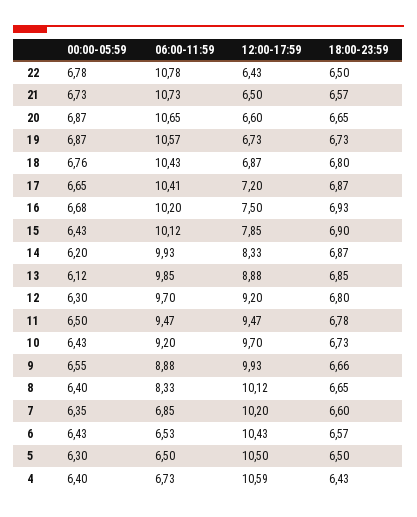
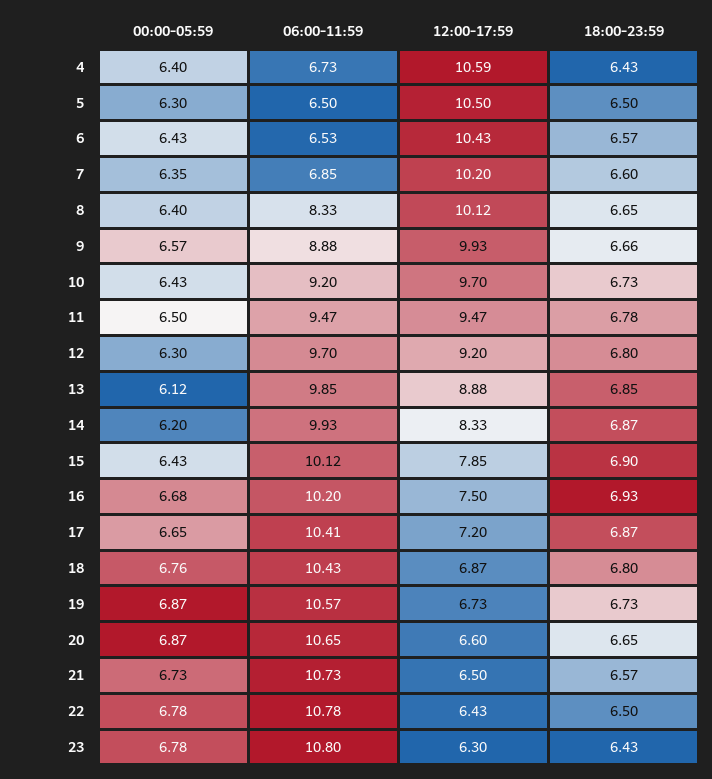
  {
    "00:00-05:59": {
      "22": 6.78,
      "21": 6.73,
      "20": 6.87,
      "19": 6.87,
      "18": 6.76,
      "17": 6.65,
      "16": 6.68,
      "15": 6.43,
      "14": 6.2,
      "13": 6.12,
      "12": 6.3,
      "11": 6.5,
      "10": 6.43,
-     "9": 6.55,
+     "9": 6.57,
      "8": 6.4,
      "7": 6.35,
      "6": 6.43,
      "5": 6.3,
-     "4": 6.4
+     "4": 6.4,
+     "23": 6.78
    },
    "06:00-11:59": {
      "22": 10.78,
      "21": 10.73,
      "20": 10.65,
      "19": 10.57,
      "18": 10.43,
      "17": 10.41,
      "16": 10.2,
      "15": 10.12,
      "14": 9.93,
      "13": 9.85,
      "12": 9.7,
      "11": 9.47,
      "10": 9.2,
      "9": 8.88,
      "8": 8.33,
      "7": 6.85,
      "6": 6.53,
      "5": 6.5,
-     "4": 6.73
+     "4": 6.73,
+     "23": 10.8
    },
    "12:00-17:59": {
      "22": 6.43,
      "21": 6.5,
      "20": 6.6,
      "19": 6.73,
      "18": 6.87,
      "17": 7.2,
      "16": 7.5,
      "15": 7.85,
      "14": 8.33,
      "13": 8.88,
      "12": 9.2,
      "11": 9.47,
      "10": 9.7,
      "9": 9.93,
      "8": 10.12,
      "7": 10.2,
      "6": 10.43,
      "5": 10.5,
-     "4": 10.59
+     "4": 10.59,
+     "23": 6.3
    },
    "18:00-23:59": {
      "22": 6.5,
      "21": 6.57,
      "20": 6.65,
      "19": 6.73,
      "18": 6.8,
      "17": 6.87,
      "16": 6.93,
      "15": 6.9,
      "14": 6.87,
      "13": 6.85,
      "12": 6.8,
      "11": 6.78,
      "10": 6.73,
      "9": 6.66,
      "8": 6.65,
      "7": 6.6,
      "6": 6.57,
      "5": 6.5,
-     "4": 6.43
+     "4": 6.43,
+     "23": 6.43
    }
  }

